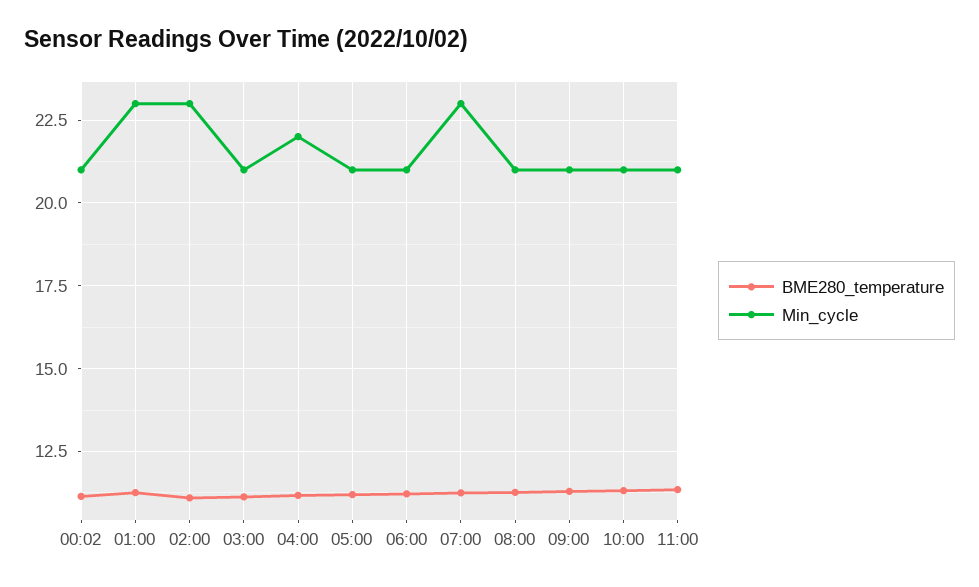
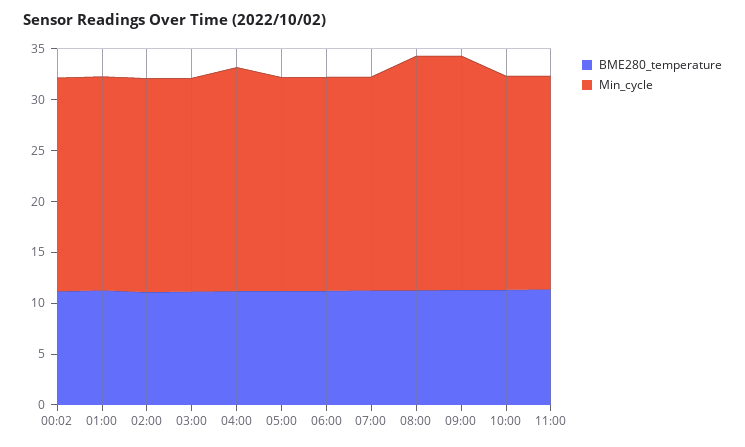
  {
    "BME280_temperature": {
      "00:02": 11.25,
      "01:00": 11.25,
      "02:00": 11,
      "03:00": 11.25,
      "04:00": 11.25,
      "05:00": 11.25,
      "06:00": 11.25,
      "07:00": 11.25,
      "08:00": 11.25,
      "09:00": 11.25,
      "10:00": 11.25,
      "11:00": 11.25
    },
    "Min_cycle": {
      "00:02": 21,
-     "01:00": 23,
+     "01:00": 21,
-     "02:00": 23,
+     "02:00": 21,
      "03:00": 21,
      "04:00": 22,
      "05:00": 21,
      "06:00": 21,
-     "07:00": 23,
+     "07:00": 21,
-     "08:00": 21,
+     "08:00": 23,
-     "09:00": 21,
+     "09:00": 23,
      "10:00": 21,
      "11:00": 21
    }
  }

